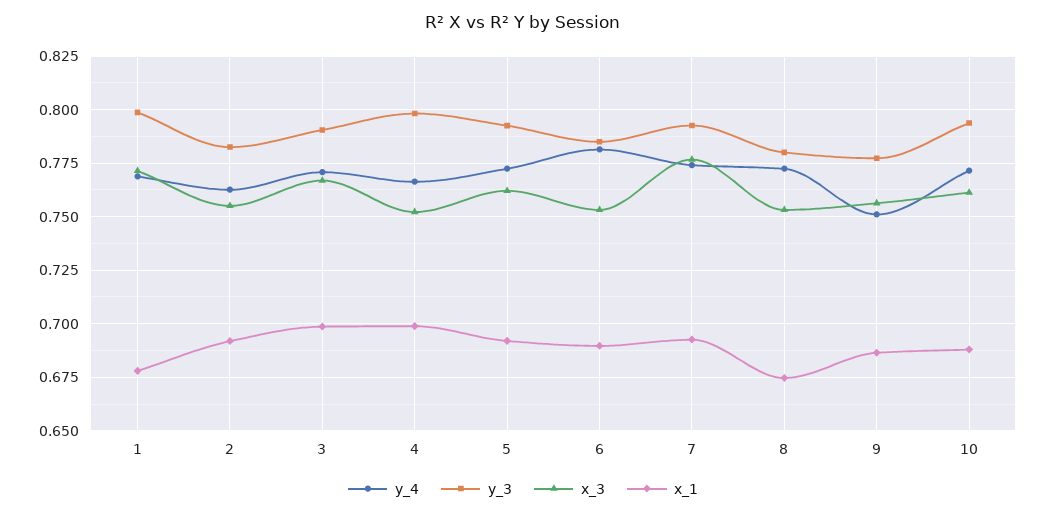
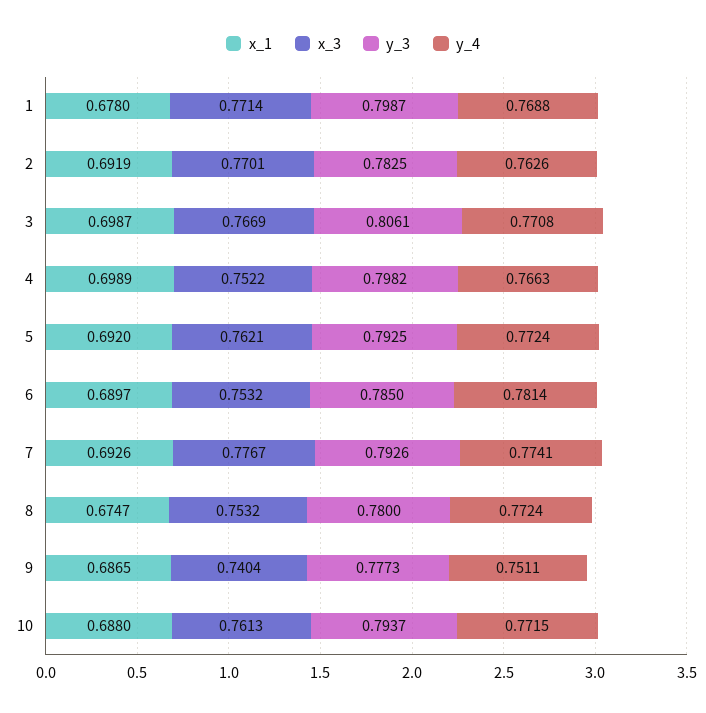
  {
    "y_4": {
      "1": 0.7688,
      "2": 0.7626,
      "3": 0.7708,
      "4": 0.7663,
      "5": 0.7724,
      "6": 0.7814,
      "7": 0.7741,
      "8": 0.7724,
      "9": 0.7511,
      "10": 0.7715
    },
    "y_3": {
      "1": 0.7987,
      "2": 0.7825,
-     "3": 0.79,
+     "3": 0.8061,
      "4": 0.7982,
      "5": 0.7925,
      "6": 0.785,
      "7": 0.7926,
      "8": 0.78,
      "9": 0.7773,
      "10": 0.7937
    },
    "x_3": {
      "1": 0.7714,
-     "2": 0.755,
+     "2": 0.7701,
      "3": 0.7669,
      "4": 0.7522,
      "5": 0.7621,
      "6": 0.7532,
      "7": 0.7767,
      "8": 0.7532,
-     "9": 0.755,
+     "9": 0.7404,
      "10": 0.7613
    },
    "x_1": {
      "1": 0.678,
      "2": 0.6919,
      "3": 0.6987,
      "4": 0.6989,
      "5": 0.692,
      "6": 0.6897,
      "7": 0.6926,
      "8": 0.6747,
      "9": 0.6865,
      "10": 0.688
    }
  }

